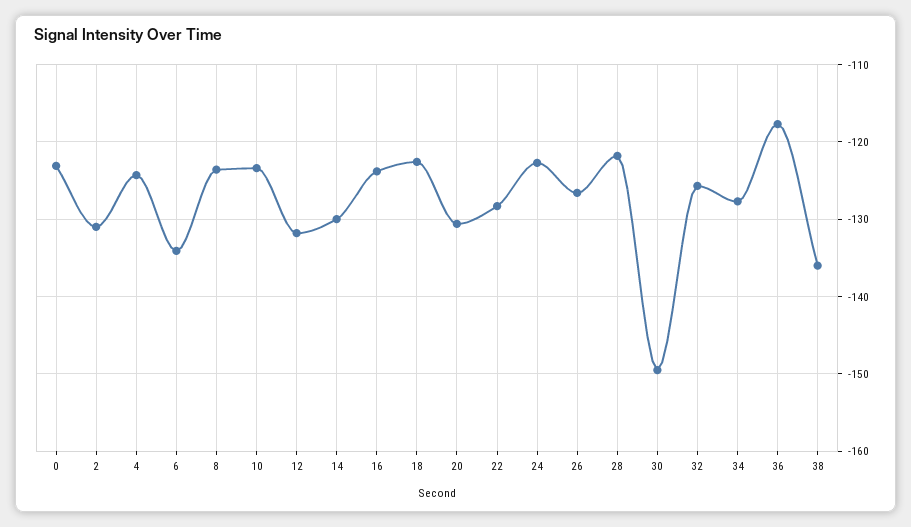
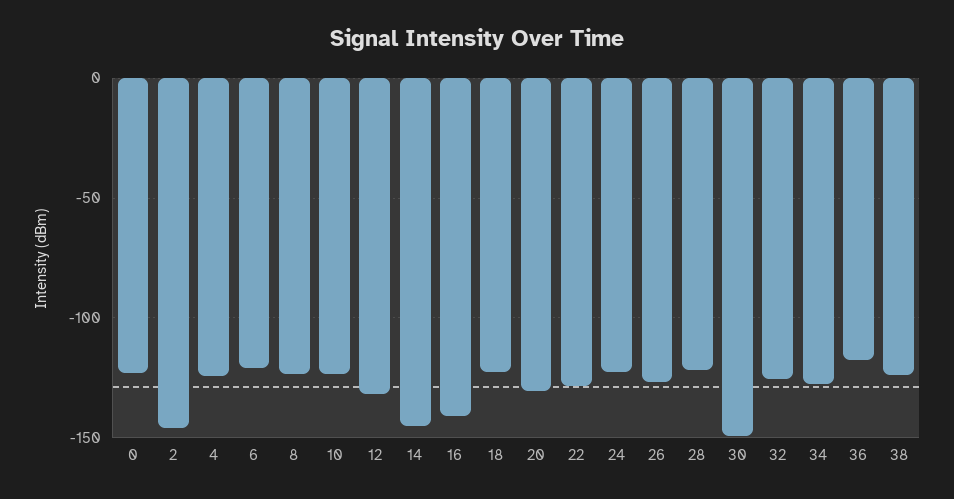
  {
    "0": -123,
-   "2": -131,
+   "2": -145,
    "4": -124,
-   "6": -134,
+   "6": -120,
    "8": -124,
    "10": -123,
    "12": -132,
-   "14": -130,
+   "14": -145,
-   "16": -124,
+   "16": -140,
    "18": -123,
    "20": -131,
    "22": -128,
    "24": -123,
    "26": -127,
    "28": -122,
    "30": -150,
    "32": -126,
    "34": -128,
    "36": -118,
-   "38": -136
+   "38": -125
  }

